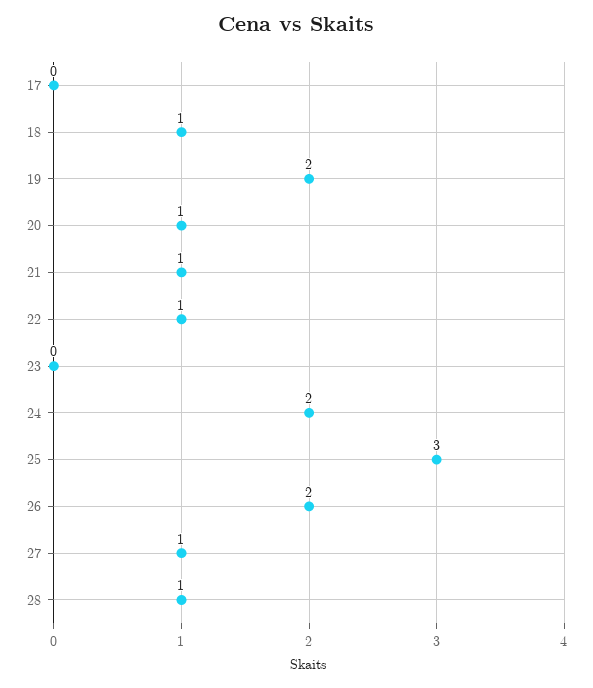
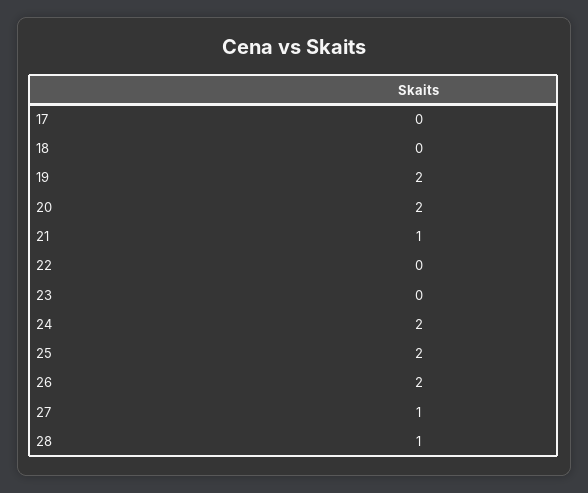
  {
    "17": 0,
-   "18": 1,
+   "18": 0,
    "19": 2,
-   "20": 1,
+   "20": 2,
    "21": 1,
-   "22": 1,
+   "22": 0,
    "23": 0,
    "24": 2,
-   "25": 3,
+   "25": 2,
    "26": 2,
    "27": 1,
    "28": 1
  }

